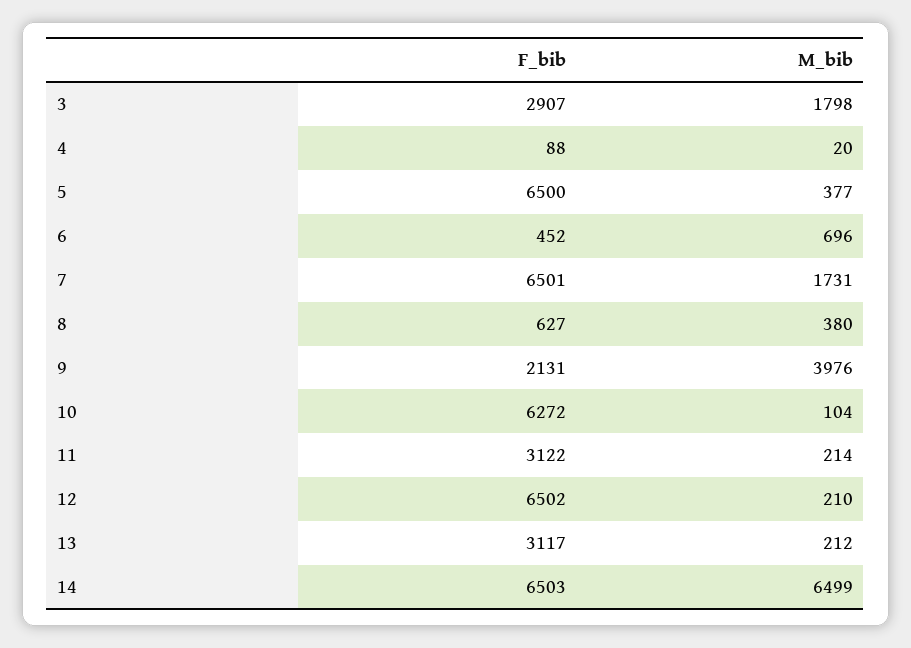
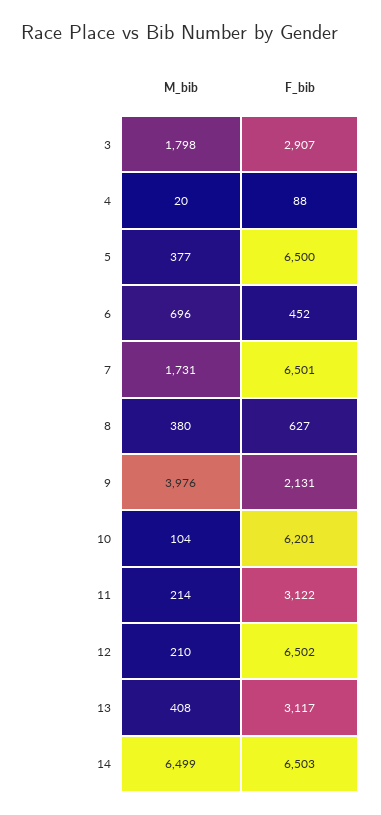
  {
    "F_bib": {
      "3": 2907,
      "4": 88,
      "5": 6500,
      "6": 452,
      "7": 6501,
      "8": 627,
      "9": 2131,
-     "10": 6272,
+     "10": 6201,
      "11": 3122,
      "12": 6502,
      "13": 3117,
      "14": 6503
    },
    "M_bib": {
      "3": 1798,
      "4": 20,
      "5": 377,
      "6": 696,
      "7": 1731,
      "8": 380,
      "9": 3976,
      "10": 104,
      "11": 214,
      "12": 210,
-     "13": 212,
+     "13": 408,
      "14": 6499
    }
  }

